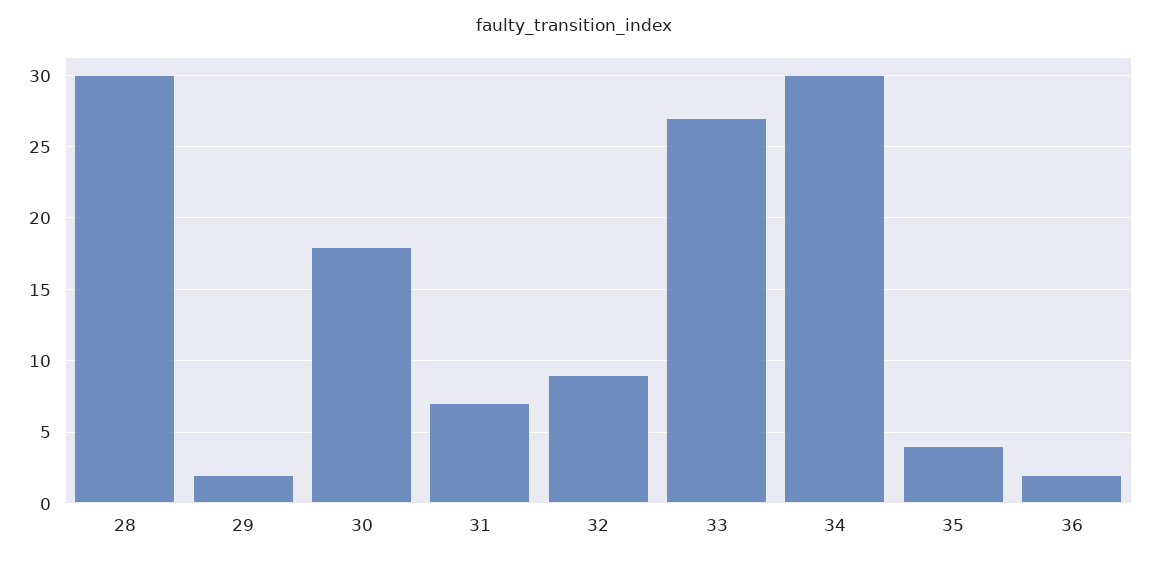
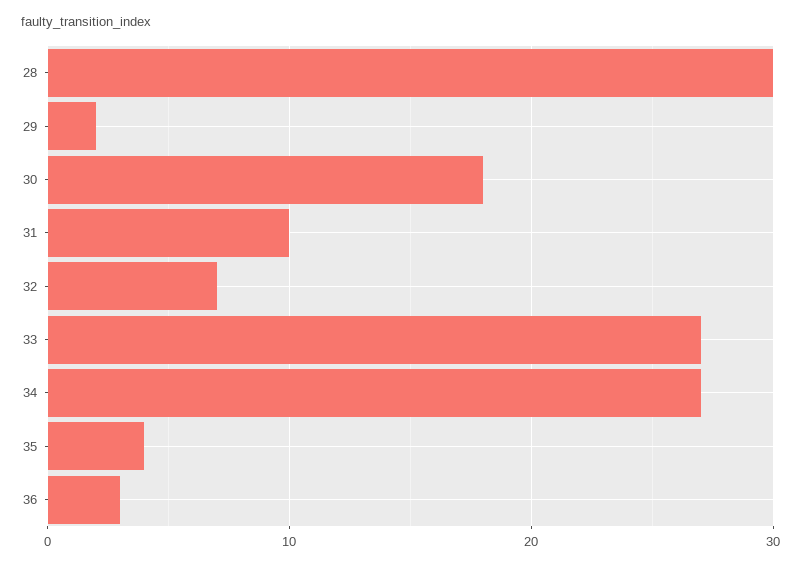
  {
    "28": 30,
    "29": 2,
    "30": 18,
-   "31": 7,
+   "31": 10,
-   "32": 9,
+   "32": 7,
    "33": 27,
-   "34": 30,
+   "34": 27,
    "35": 4,
-   "36": 2
+   "36": 3
  }

